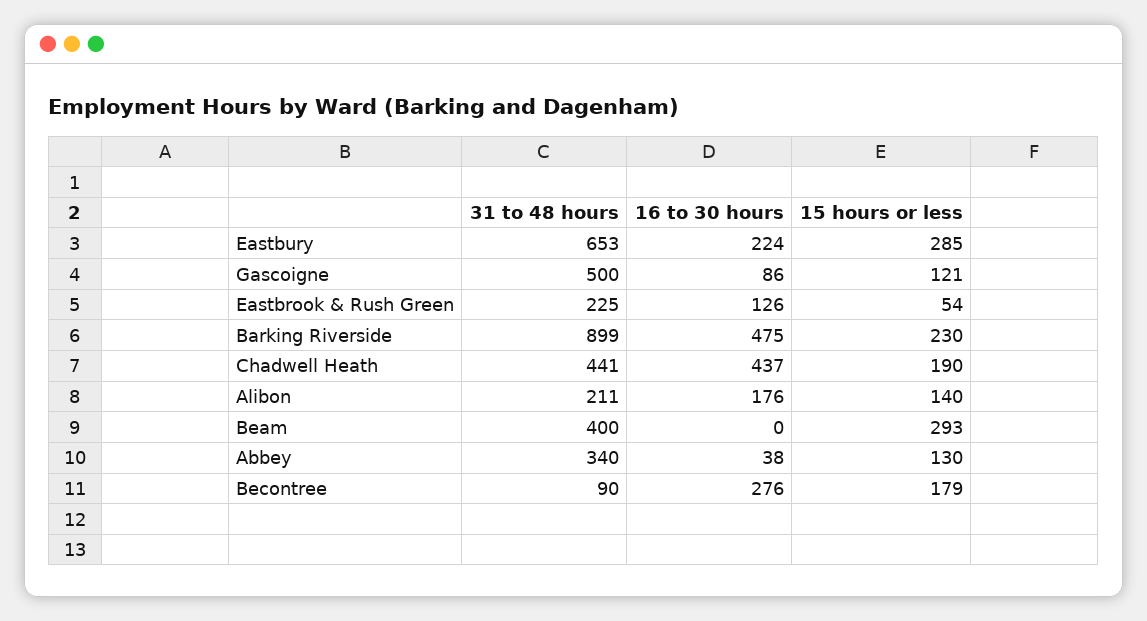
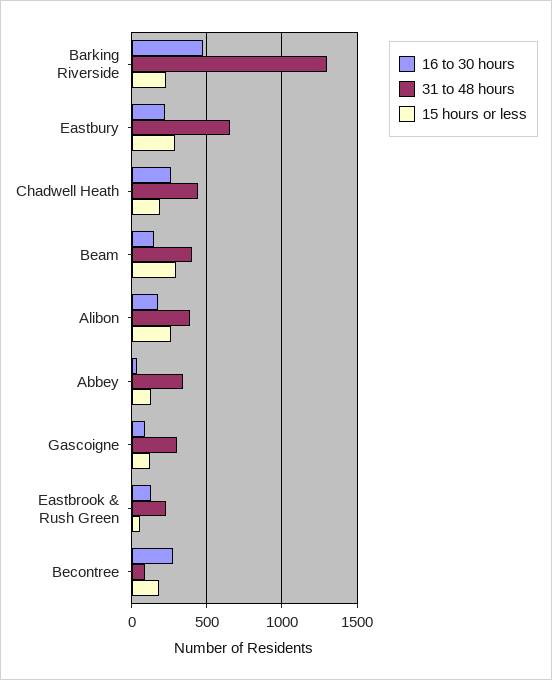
  {
    "31 to 48 hours": {
      "Eastbury": 653,
-     "Gascoigne": 500,
+     "Gascoigne": 300,
      "Eastbrook & Rush Green": 225,
-     "Barking Riverside": 899,
+     "Barking Riverside": 1300,
      "Chadwell Heath": 441,
-     "Alibon": 211,
+     "Alibon": 400,
      "Beam": 400,
      "Abbey": 340,
      "Becontree": 90
    },
    "16 to 30 hours": {
      "Eastbury": 224,
      "Gascoigne": 86,
      "Eastbrook & Rush Green": 126,
      "Barking Riverside": 475,
-     "Chadwell Heath": 437,
+     "Chadwell Heath": 250,
      "Alibon": 176,
-     "Beam": 0,
+     "Beam": 150,
      "Abbey": 38,
      "Becontree": 276
    },
    "15 hours or less": {
      "Eastbury": 285,
      "Gascoigne": 121,
      "Eastbrook & Rush Green": 54,
      "Barking Riverside": 230,
      "Chadwell Heath": 190,
-     "Alibon": 140,
+     "Alibon": 250,
      "Beam": 293,
      "Abbey": 130,
      "Becontree": 179
    }
  }

